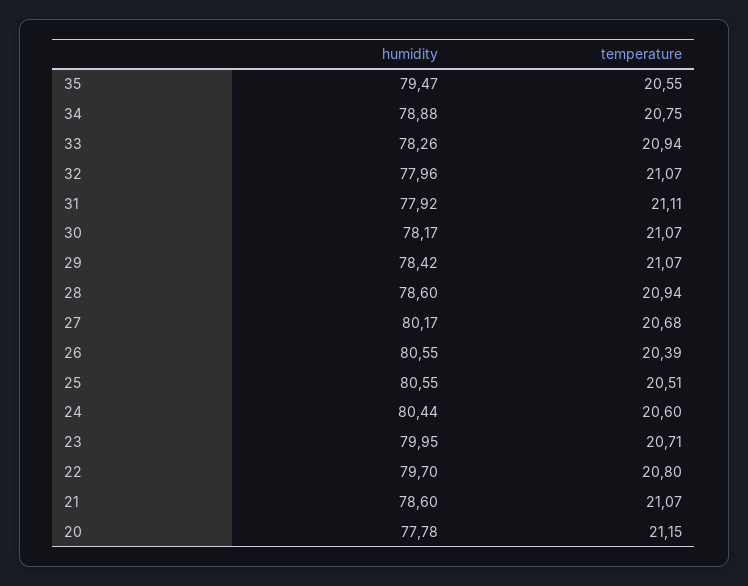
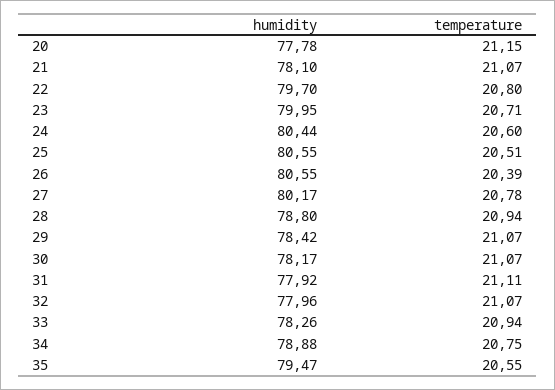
  {
    "humidity": {
      "35": 79.47,
      "34": 78.88,
      "33": 78.26,
      "32": 77.96,
      "31": 77.92,
      "30": 78.17,
      "29": 78.42,
-     "28": 78.6,
+     "28": 78.8,
      "27": 80.17,
      "26": 80.55,
      "25": 80.55,
      "24": 80.44,
      "23": 79.95,
      "22": 79.7,
-     "21": 78.6,
+     "21": 78.1,
      "20": 77.78
    },
    "temperature": {
      "35": 20.55,
      "34": 20.75,
      "33": 20.94,
      "32": 21.07,
      "31": 21.11,
      "30": 21.07,
      "29": 21.07,
      "28": 20.94,
-     "27": 20.68,
+     "27": 20.78,
      "26": 20.39,
      "25": 20.51,
      "24": 20.6,
      "23": 20.71,
      "22": 20.8,
      "21": 21.07,
      "20": 21.15
    }
  }

